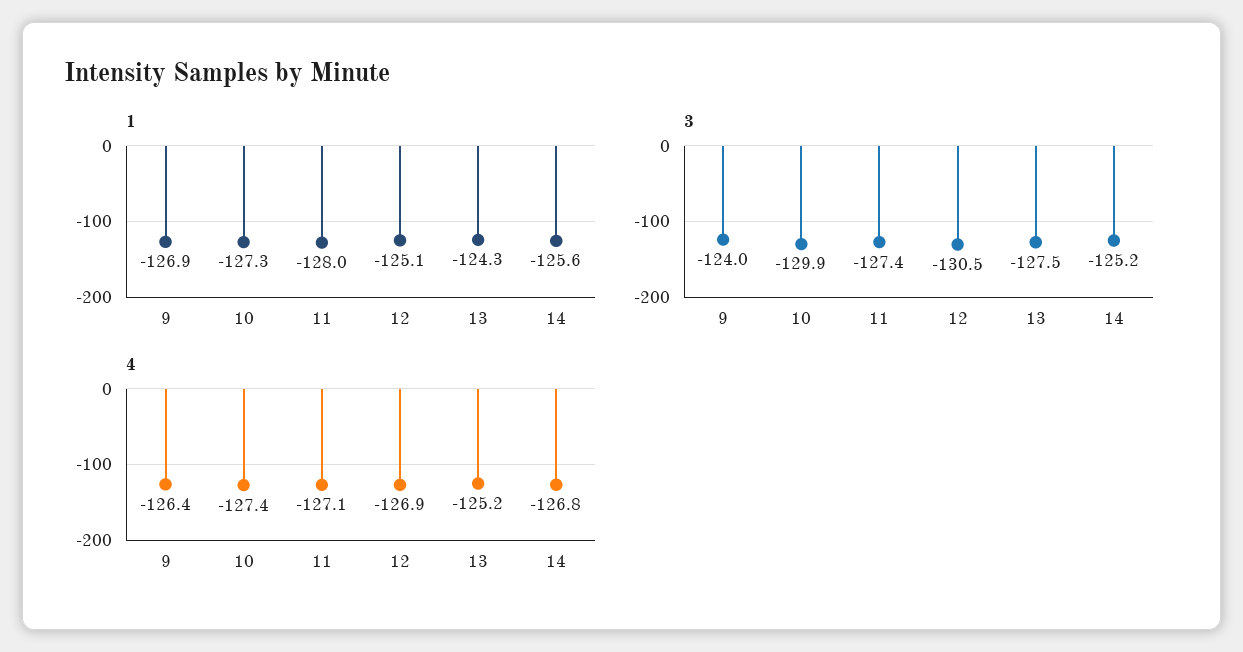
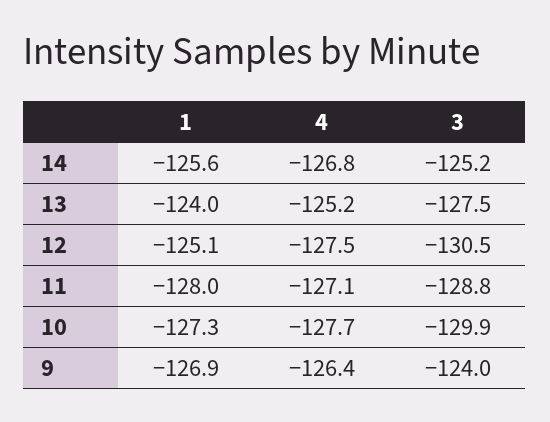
  {
    "1": {
      "9": -126.9,
      "10": -127.3,
      "11": -128,
      "12": -125.1,
-     "13": -124.3,
+     "13": -124,
      "14": -125.6
    },
    "3": {
      "9": -124,
      "10": -129.9,
-     "11": -127.4,
+     "11": -128.8,
      "12": -130.5,
      "13": -127.5,
      "14": -125.2
    },
    "4": {
      "9": -126.4,
-     "10": -127.4,
+     "10": -127.7,
      "11": -127.1,
-     "12": -126.9,
+     "12": -127.5,
      "13": -125.2,
      "14": -126.8
    }
  }

